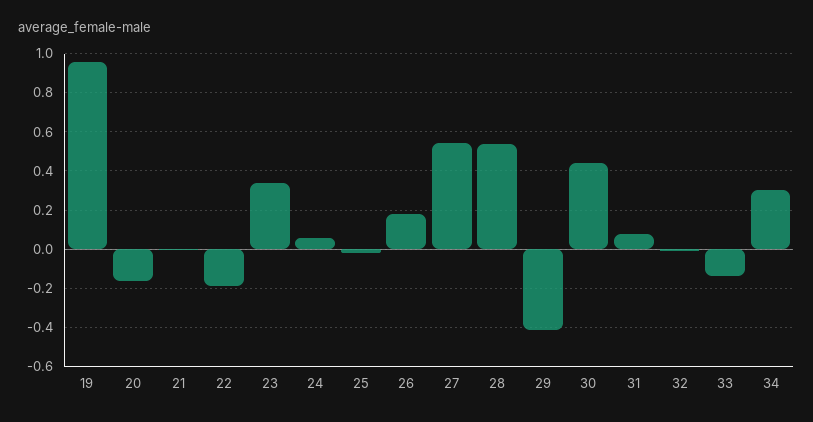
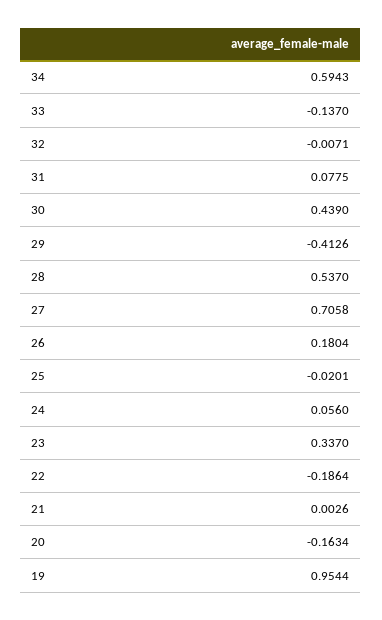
  {
    "19": 0.9544,
    "20": -0.1634,
    "21": 0.0026,
    "22": -0.1864,
    "23": 0.337,
    "24": 0.056,
    "25": -0.0201,
    "26": 0.1804,
-   "27": 0.55,
+   "27": 0.7058,
    "28": 0.537,
    "29": -0.4126,
    "30": 0.439,
    "31": 0.0775,
    "32": -0.0071,
    "33": -0.137,
-   "34": 0.3
+   "34": 0.5943
  }

